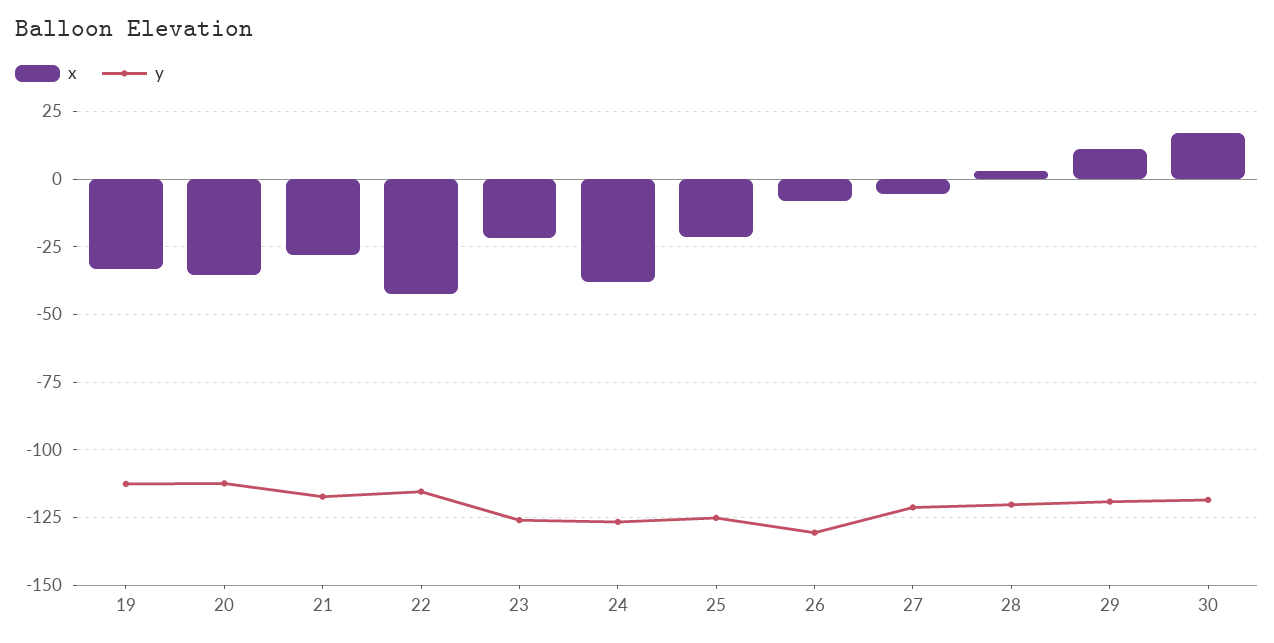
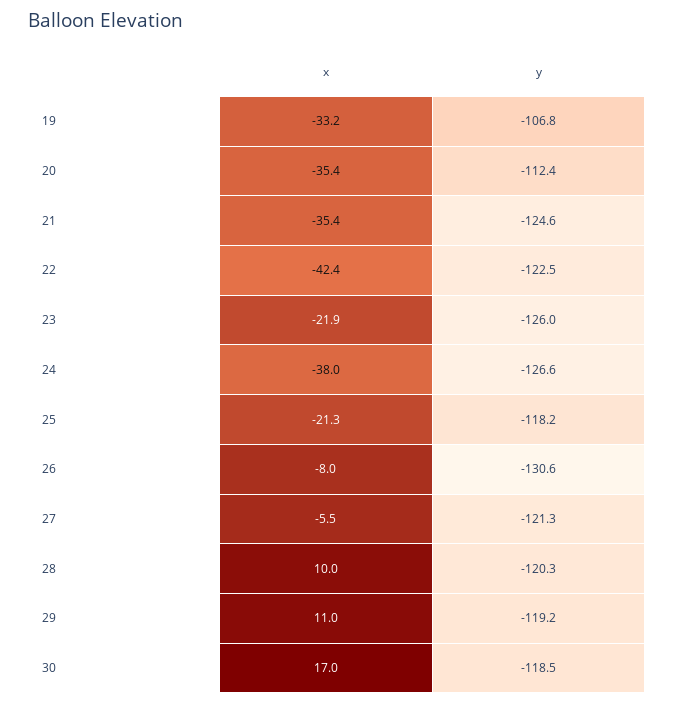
  {
    "x": {
      "19": -33.2,
      "20": -35.4,
-     "21": -27.5,
+     "21": -35.4,
      "22": -42.4,
      "23": -21.9,
      "24": -38,
      "25": -21.3,
      "26": -8,
      "27": -5.5,
-     "28": 2.5,
+     "28": 10,
      "29": 11,
      "30": 17
    },
    "y": {
-     "19": -112.5,
+     "19": -106.8,
      "20": -112.4,
-     "21": -117.5,
+     "21": -124.6,
-     "22": -115,
+     "22": -122.5,
      "23": -126,
      "24": -126.6,
-     "25": -125,
+     "25": -118.2,
      "26": -130.6,
      "27": -121.3,
      "28": -120.3,
      "29": -119.2,
      "30": -118.5
    }
  }

